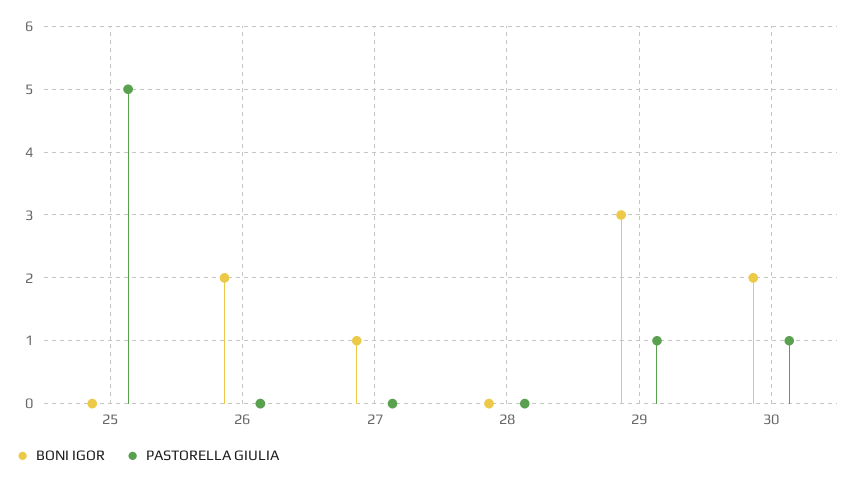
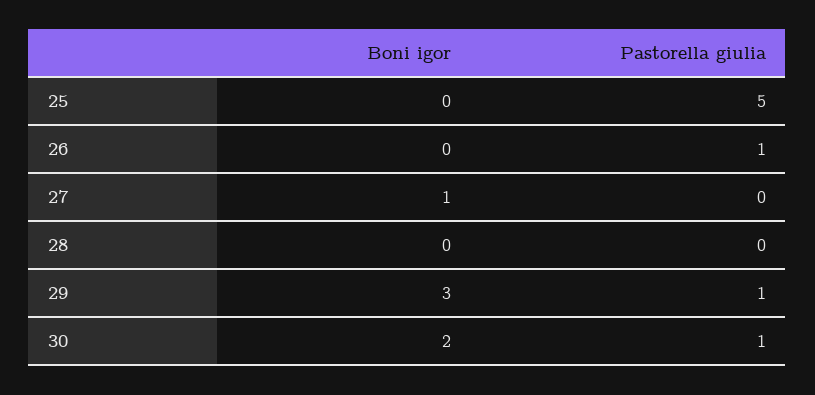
  {
    "BONI IGOR": {
      "25": 0,
-     "26": 2,
+     "26": 0,
      "27": 1,
      "28": 0,
      "29": 3,
      "30": 2
    },
    "PASTORELLA GIULIA": {
      "25": 5,
-     "26": 0,
+     "26": 1,
      "27": 0,
      "28": 0,
      "29": 1,
      "30": 1
    }
  }

